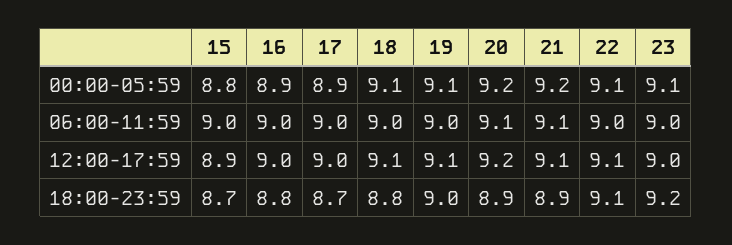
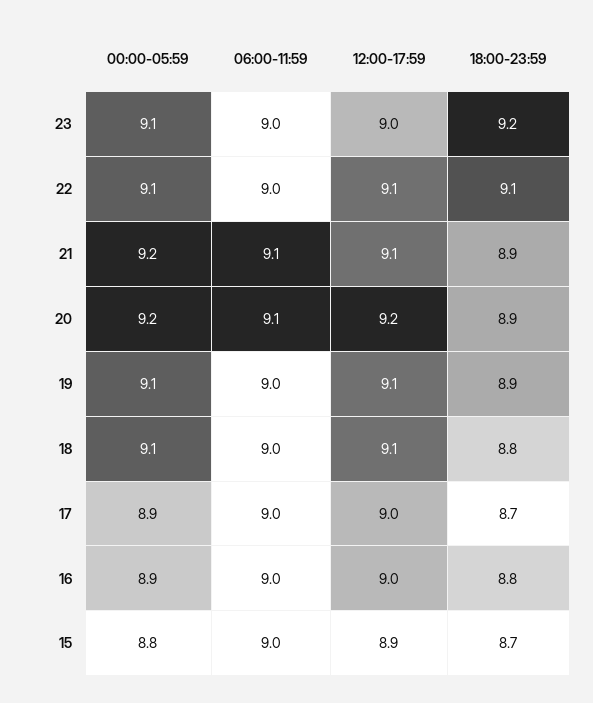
  {
    "15": {
      "00:00-05:59": 8.8,
      "06:00-11:59": 9,
      "12:00-17:59": 8.9,
      "18:00-23:59": 8.7
    },
    "16": {
      "00:00-05:59": 8.9,
      "06:00-11:59": 9,
      "12:00-17:59": 9,
      "18:00-23:59": 8.8
    },
    "17": {
      "00:00-05:59": 8.9,
      "06:00-11:59": 9,
      "12:00-17:59": 9,
      "18:00-23:59": 8.7
    },
    "18": {
      "00:00-05:59": 9.1,
      "06:00-11:59": 9,
      "12:00-17:59": 9.1,
      "18:00-23:59": 8.8
    },
    "19": {
      "00:00-05:59": 9.1,
      "06:00-11:59": 9,
      "12:00-17:59": 9.1,
-     "18:00-23:59": 9
+     "18:00-23:59": 8.9
    },
    "20": {
      "00:00-05:59": 9.2,
      "06:00-11:59": 9.1,
      "12:00-17:59": 9.2,
      "18:00-23:59": 8.9
    },
    "21": {
      "00:00-05:59": 9.2,
      "06:00-11:59": 9.1,
      "12:00-17:59": 9.1,
      "18:00-23:59": 8.9
    },
    "22": {
      "00:00-05:59": 9.1,
      "06:00-11:59": 9,
      "12:00-17:59": 9.1,
      "18:00-23:59": 9.1
    },
    "23": {
      "00:00-05:59": 9.1,
      "06:00-11:59": 9,
      "12:00-17:59": 9,
      "18:00-23:59": 9.2
    }
  }

